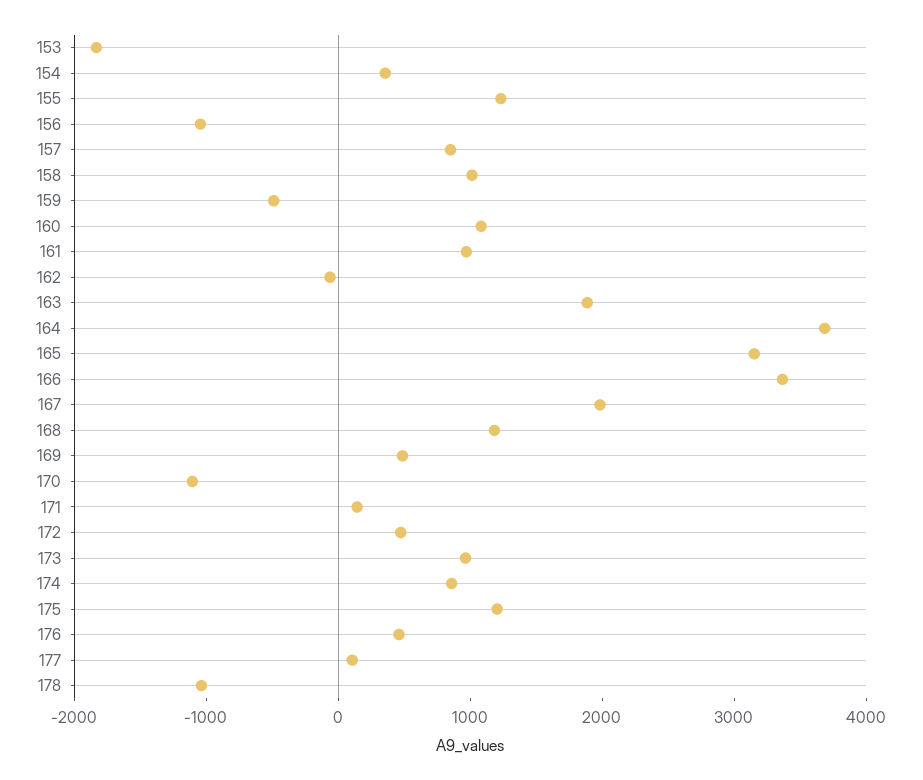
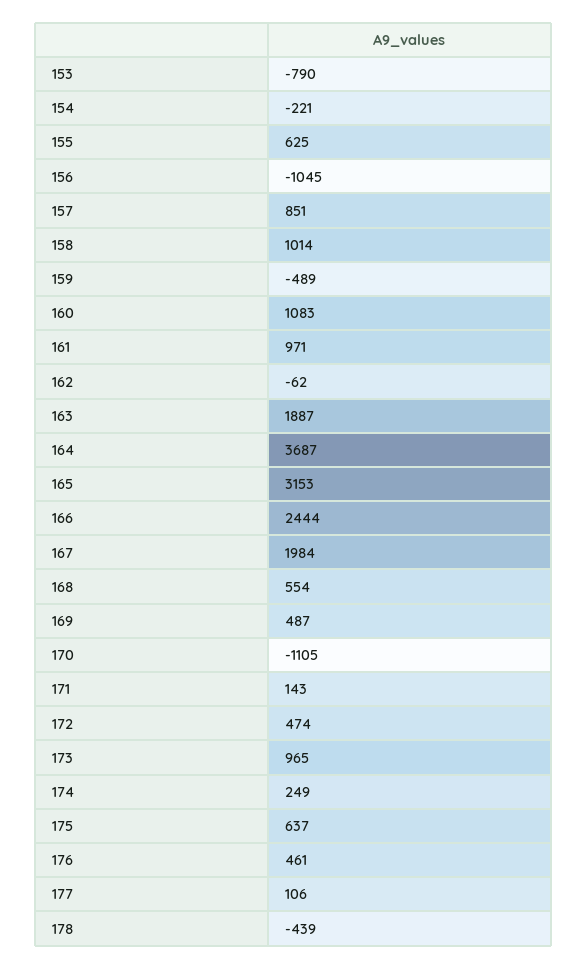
  {
-   "153": -1800,
+   "153": -790,
-   "154": 400,
+   "154": -221,
-   "155": 1200,
+   "155": 625,
    "156": -1045,
    "157": 851,
    "158": 1014,
    "159": -489,
    "160": 1083,
    "161": 971,
    "162": -62,
    "163": 1887,
    "164": 3687,
    "165": 3153,
-   "166": 3400,
+   "166": 2444,
    "167": 1984,
-   "168": 1200,
+   "168": 554,
    "169": 487,
    "170": -1105,
    "171": 143,
    "172": 474,
    "173": 965,
-   "174": 800,
+   "174": 249,
-   "175": 1200,
+   "175": 637,
    "176": 461,
    "177": 106,
-   "178": -1000
+   "178": -439
  }

